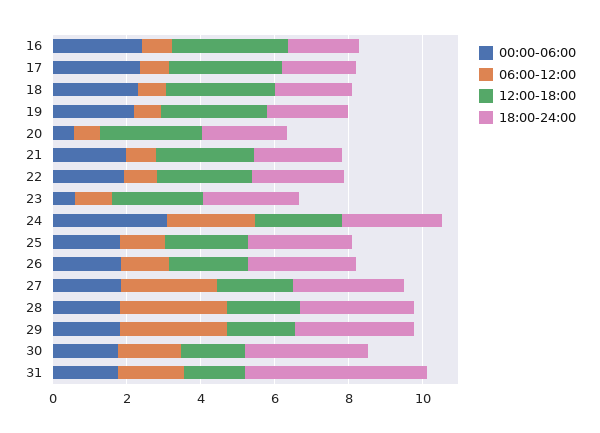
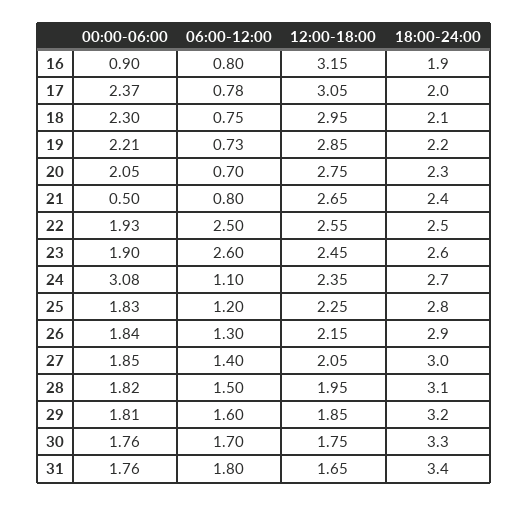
  {
    "00:00-06:00": {
-     "16": 2.5,
+     "16": 0.9,
      "17": 2.37,
      "18": 2.3,
      "19": 2.21,
-     "20": 0.5,
+     "20": 2.05,
-     "21": 2,
+     "21": 0.5,
      "22": 1.93,
-     "23": 0.5,
+     "23": 1.9,
      "24": 3.08,
      "25": 1.83,
      "26": 1.84,
      "27": 1.85,
      "28": 1.82,
      "29": 1.81,
      "30": 1.76,
      "31": 1.76
    },
    "06:00-12:00": {
      "16": 0.8,
      "17": 0.78,
      "18": 0.75,
      "19": 0.73,
      "20": 0.7,
      "21": 0.8,
-     "22": 1,
+     "22": 2.5,
-     "23": 1,
+     "23": 2.6,
-     "24": 2.5,
+     "24": 1.1,
      "25": 1.2,
      "26": 1.3,
-     "27": 2.5,
+     "27": 1.4,
-     "28": 3,
+     "28": 1.5,
-     "29": 3,
+     "29": 1.6,
      "30": 1.7,
      "31": 1.8
    },
    "12:00-18:00": {
      "16": 3.15,
      "17": 3.05,
      "18": 2.95,
      "19": 2.85,
      "20": 2.75,
      "21": 2.65,
      "22": 2.55,
      "23": 2.45,
      "24": 2.35,
      "25": 2.25,
      "26": 2.15,
      "27": 2.05,
      "28": 1.95,
      "29": 1.85,
      "30": 1.75,
      "31": 1.65
    },
    "18:00-24:00": {
      "16": 1.9,
      "17": 2,
      "18": 2.1,
      "19": 2.2,
      "20": 2.3,
      "21": 2.4,
      "22": 2.5,
      "23": 2.6,
      "24": 2.7,
      "25": 2.8,
      "26": 2.9,
      "27": 3,
      "28": 3.1,
      "29": 3.2,
      "30": 3.3,
-     "31": 5
+     "31": 3.4
    }
  }

